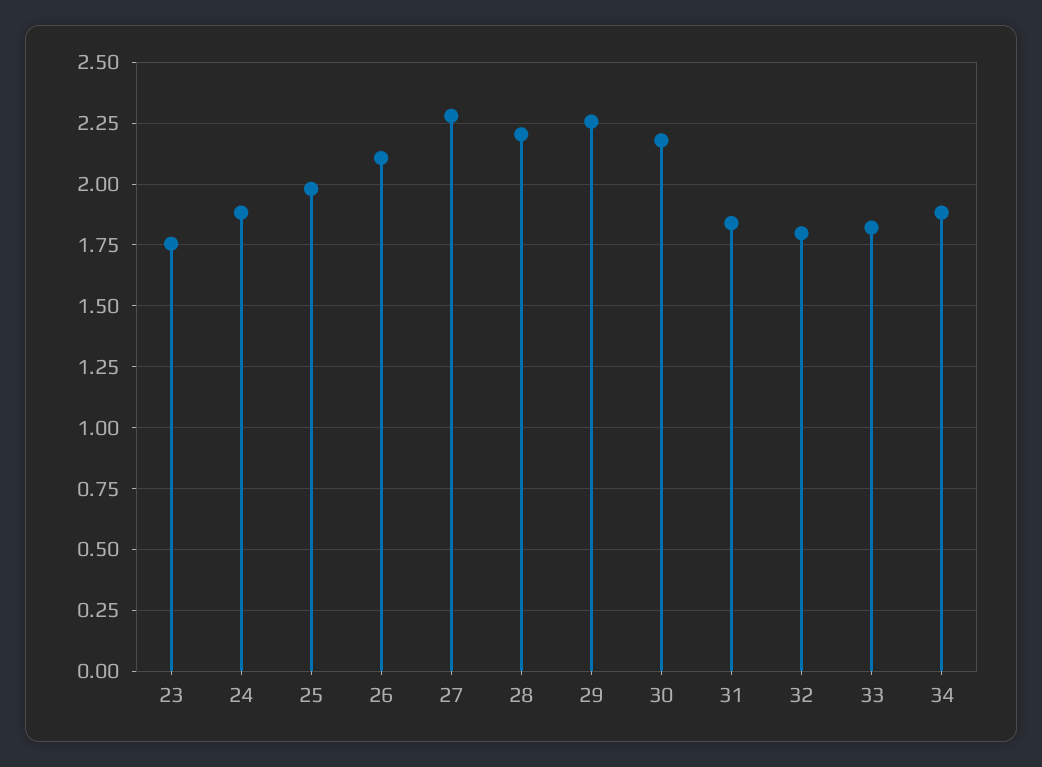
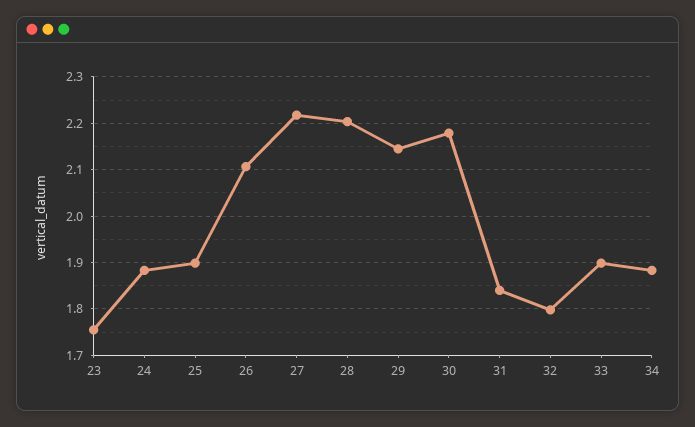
  {
    "23": 1.76,
    "24": 1.88,
-   "25": 1.975,
+   "25": 1.9,
    "26": 2.1,
-   "27": 2.275,
+   "27": 2.22,
    "28": 2.2,
-   "29": 2.25,
+   "29": 2.14,
    "30": 2.18,
    "31": 1.84,
    "32": 1.8,
-   "33": 1.825,
+   "33": 1.9,
    "34": 1.88
  }

